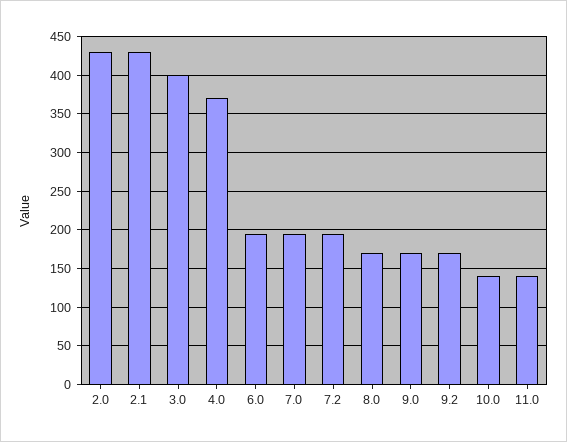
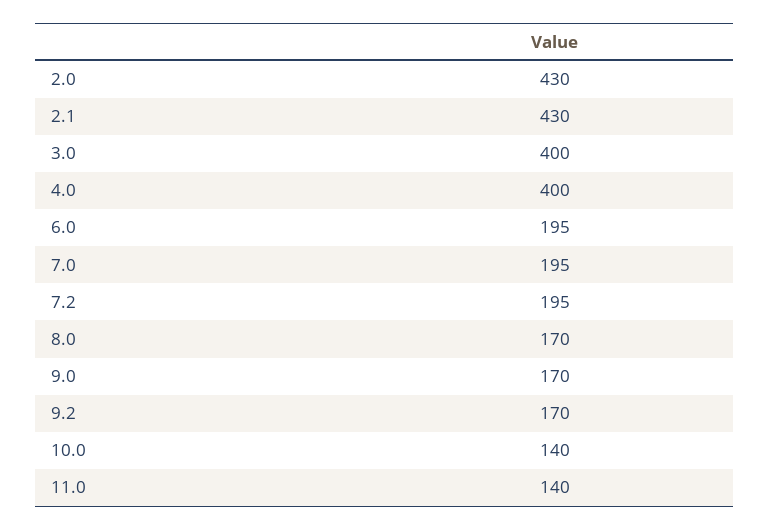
  {
    "2.0": 430,
    "2.1": 430,
    "3.0": 400,
-   "4.0": 370,
+   "4.0": 400,
    "6.0": 195,
    "7.0": 195,
    "7.2": 195,
    "8.0": 170,
    "9.0": 170,
    "9.2": 170,
    "10.0": 140,
    "11.0": 140
  }

